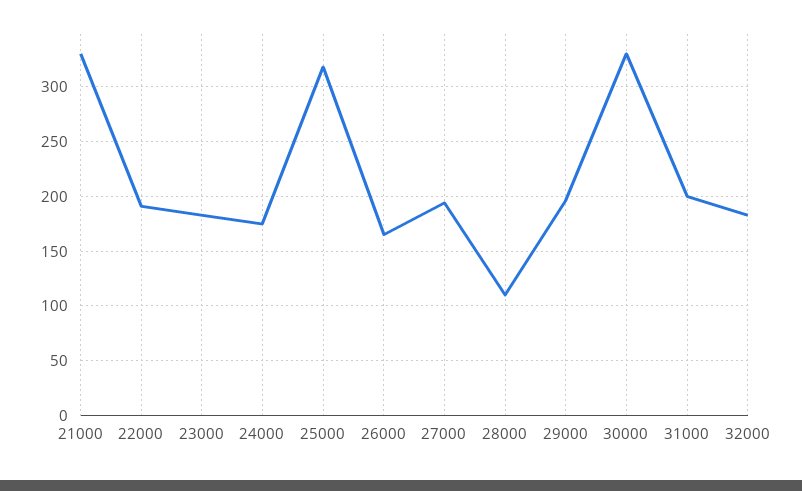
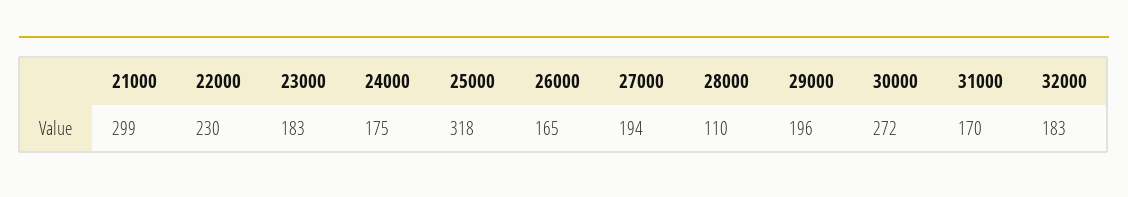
  {
-   "21000": 330,
+   "21000": 299,
-   "22000": 190,
+   "22000": 230,
    "23000": 183,
    "24000": 175,
    "25000": 318,
    "26000": 165,
    "27000": 194,
    "28000": 110,
    "29000": 196,
-   "30000": 330,
+   "30000": 272,
-   "31000": 200,
+   "31000": 170,
    "32000": 183
  }

